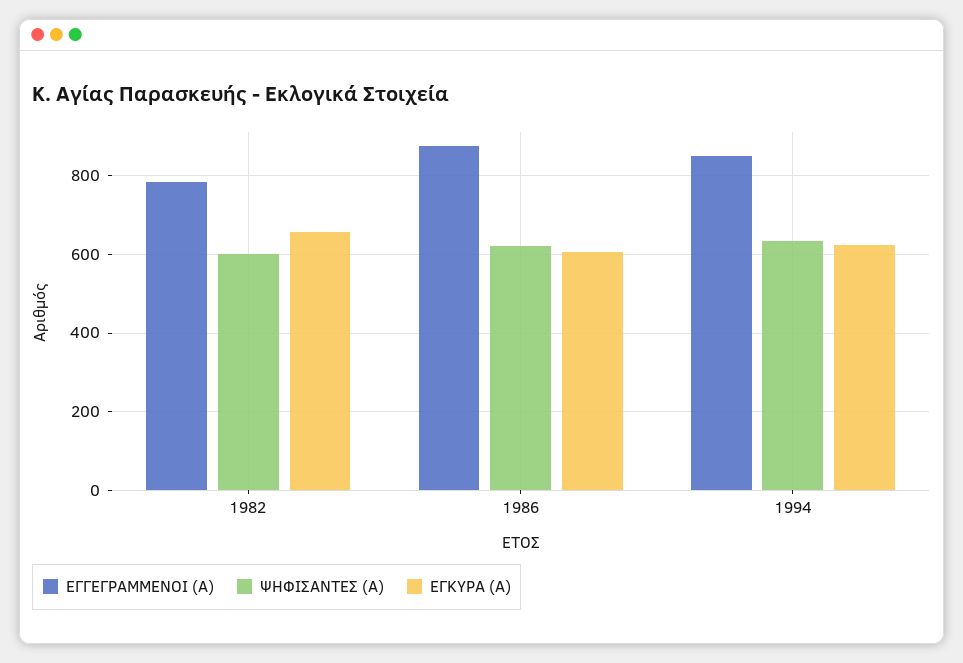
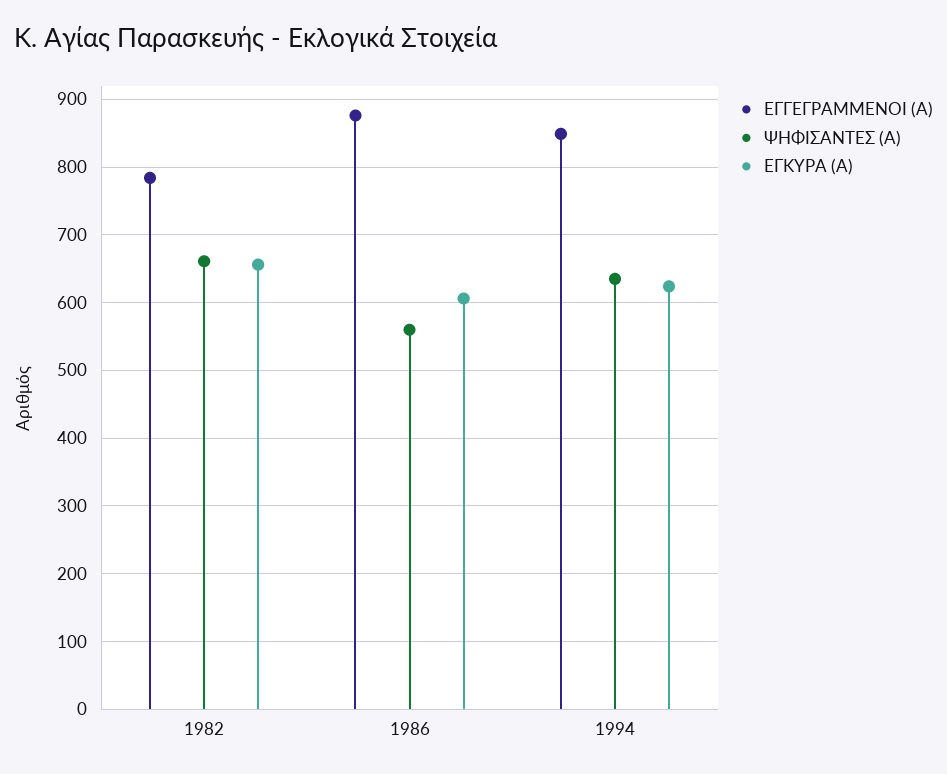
  {
    "ΕΓΓΕΓΡΑΜΜΕΝΟΙ (Α)": {
      "1982": 780,
      "1986": 880,
      "1994": 850
    },
    "ΨΗΦΙΣΑΝΤΕΣ (Α)": {
-     "1982": 600,
+     "1982": 660,
-     "1986": 620,
+     "1986": 560,
      "1994": 640
    },
    "ΕΓΚΥΡΑ (Α)": {
      "1982": 660,
      "1986": 610,
      "1994": 620
    }
  }

